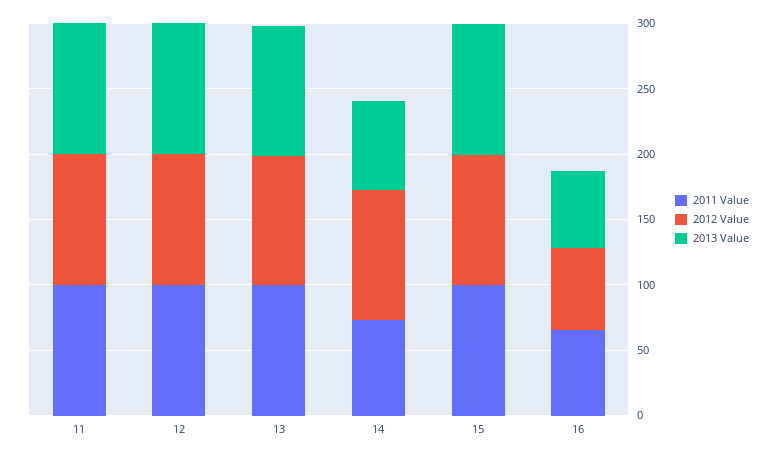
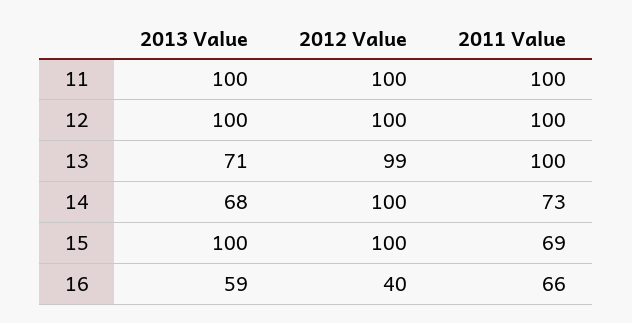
  {
    "2011 Value": {
      "11": 100,
      "12": 100,
      "13": 100,
      "14": 73,
-     "15": 100,
+     "15": 69,
      "16": 66
    },
    "2012 Value": {
      "11": 100,
      "12": 100,
      "13": 99,
      "14": 100,
      "15": 100,
-     "16": 60
+     "16": 40
    },
    "2013 Value": {
      "11": 100,
      "12": 100,
-     "13": 100,
+     "13": 71,
      "14": 68,
      "15": 100,
      "16": 59
    }
  }

